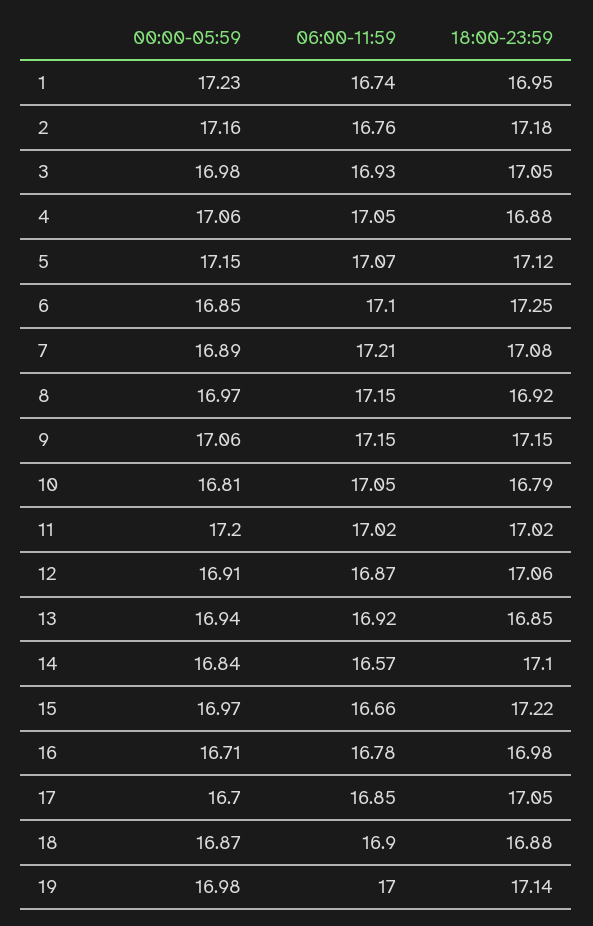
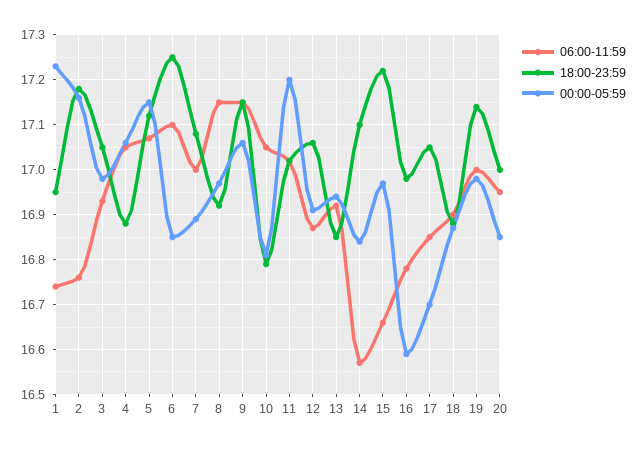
  {
    "00:00-05:59": {
      "1": 17.23,
      "2": 17.16,
      "3": 16.98,
      "4": 17.06,
      "5": 17.15,
      "6": 16.85,
      "7": 16.89,
      "8": 16.97,
      "9": 17.06,
      "10": 16.81,
      "11": 17.2,
      "12": 16.91,
      "13": 16.94,
      "14": 16.84,
      "15": 16.97,
-     "16": 16.71,
+     "16": 16.6,
      "17": 16.7,
      "18": 16.87,
-     "19": 16.98
+     "19": 16.98,
+     "20": 16.85
    },
    "06:00-11:59": {
      "1": 16.74,
      "2": 16.76,
      "3": 16.93,
      "4": 17.05,
      "5": 17.07,
      "6": 17.1,
-     "7": 17.21,
+     "7": 17,
      "8": 17.15,
      "9": 17.15,
      "10": 17.05,
      "11": 17.02,
      "12": 16.87,
      "13": 16.92,
      "14": 16.57,
      "15": 16.66,
      "16": 16.78,
      "17": 16.85,
      "18": 16.9,
-     "19": 17
+     "19": 17,
+     "20": 16.95
    },
    "18:00-23:59": {
      "1": 16.95,
      "2": 17.18,
      "3": 17.05,
      "4": 16.88,
      "5": 17.12,
      "6": 17.25,
      "7": 17.08,
      "8": 16.92,
      "9": 17.15,
      "10": 16.79,
      "11": 17.02,
      "12": 17.06,
      "13": 16.85,
      "14": 17.1,
      "15": 17.22,
      "16": 16.98,
      "17": 17.05,
      "18": 16.88,
-     "19": 17.14
+     "19": 17.14,
+     "20": 17
    }
  }

